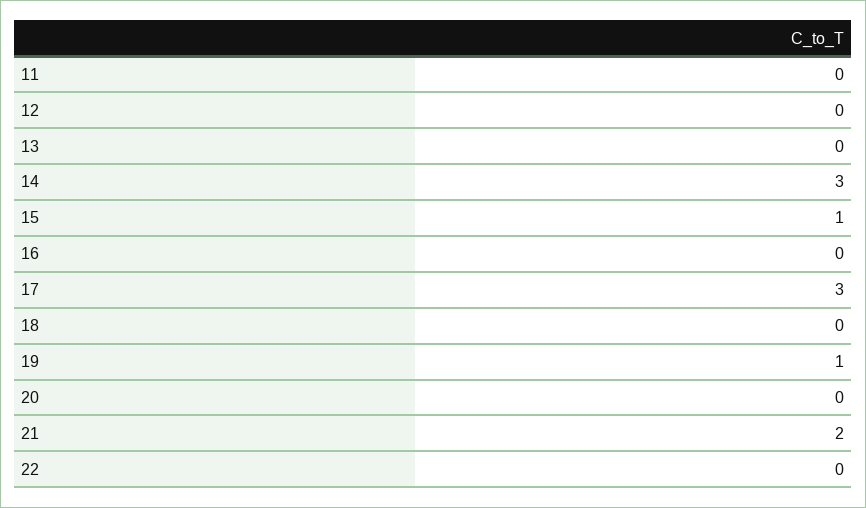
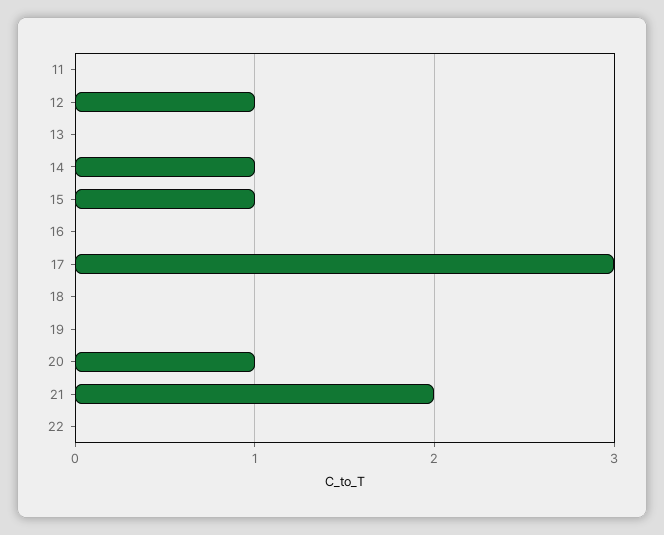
  {
    "11": 0,
-   "12": 0,
+   "12": 1,
    "13": 0,
-   "14": 3,
+   "14": 1,
    "15": 1,
    "16": 0,
    "17": 3,
    "18": 0,
-   "19": 1,
+   "19": 0,
-   "20": 0,
+   "20": 1,
    "21": 2,
    "22": 0
  }

